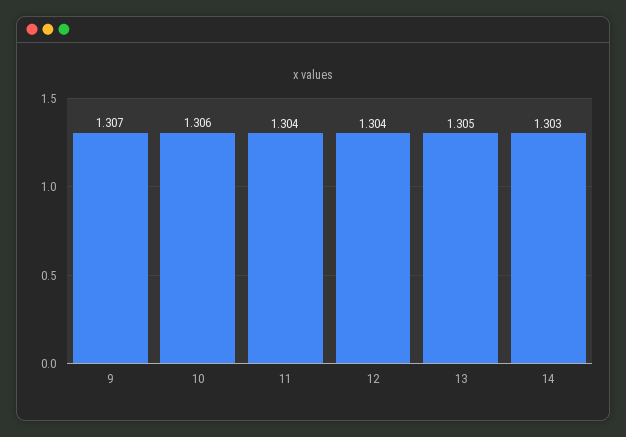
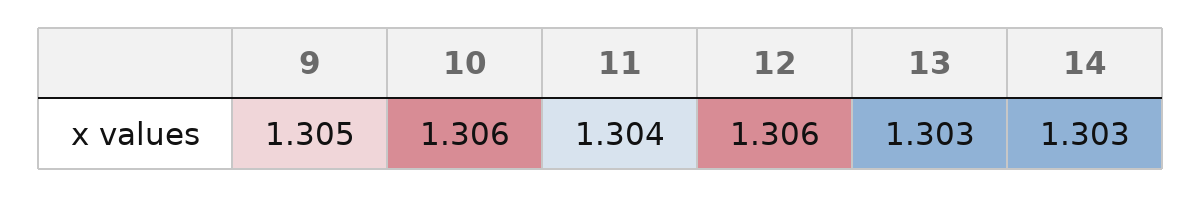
  {
-   "9": 1.307,
+   "9": 1.305,
    "10": 1.306,
    "11": 1.304,
-   "12": 1.304,
+   "12": 1.306,
-   "13": 1.305,
+   "13": 1.303,
    "14": 1.303
  }

